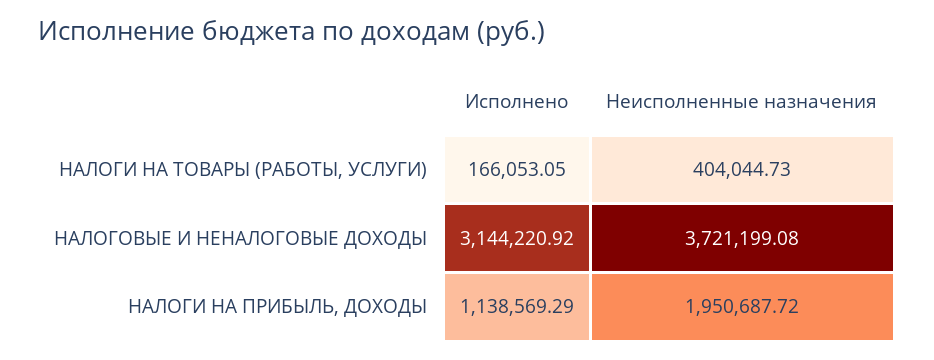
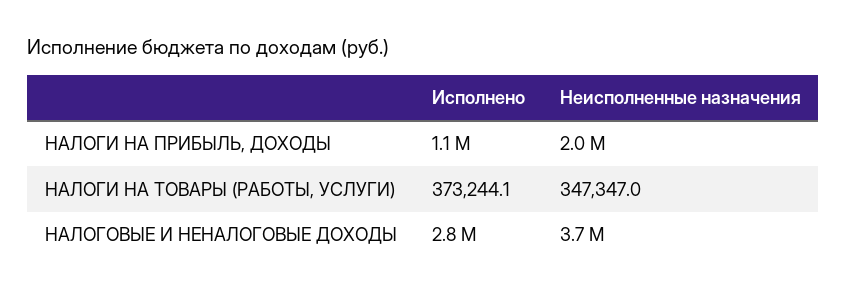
  {
    "Исполнено": {
-     "НАЛОГИ НА ТОВАРЫ (РАБОТЫ, УСЛУГИ)": 166053.05,
+     "НАЛОГИ НА ТОВАРЫ (РАБОТЫ, УСЛУГИ)": 373244.1,
-     "НАЛОГОВЫЕ И НЕНАЛОГОВЫЕ ДОХОДЫ": 3144220.92,
+     "НАЛОГОВЫЕ И НЕНАЛОГОВЫЕ ДОХОДЫ": 2800000,
      "НАЛОГИ НА ПРИБЫЛЬ, ДОХОДЫ": 1138569.29
    },
    "Неисполненные назначения": {
-     "НАЛОГИ НА ТОВАРЫ (РАБОТЫ, УСЛУГИ)": 404044.73,
+     "НАЛОГИ НА ТОВАРЫ (РАБОТЫ, УСЛУГИ)": 347347,
      "НАЛОГОВЫЕ И НЕНАЛОГОВЫЕ ДОХОДЫ": 3721199.08,
      "НАЛОГИ НА ПРИБЫЛЬ, ДОХОДЫ": 1950687.72
    }
  }

